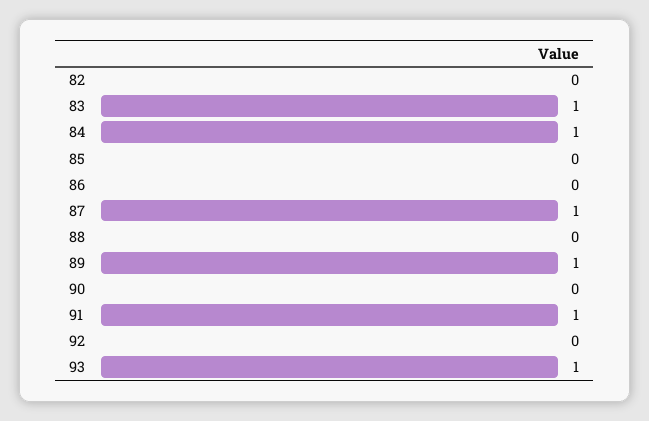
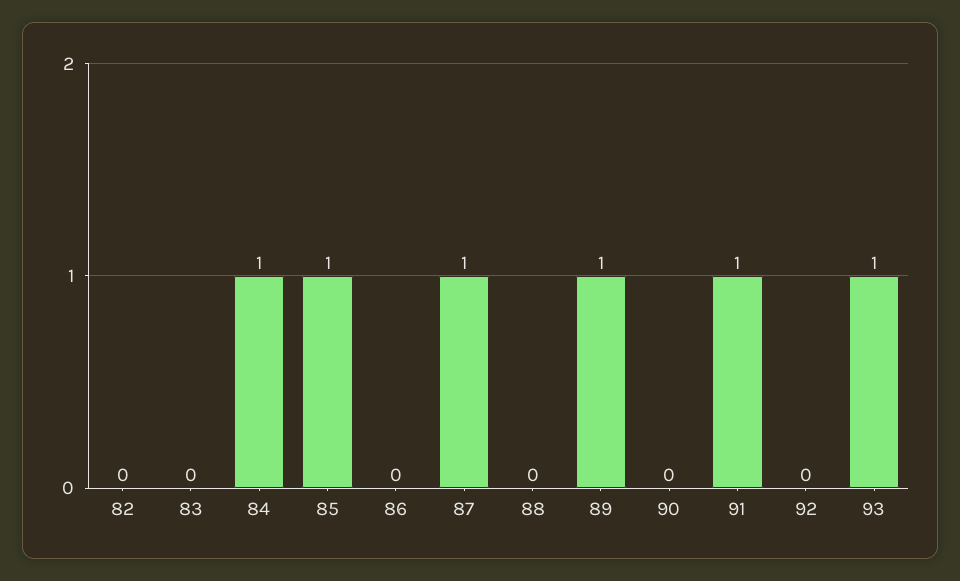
  {
    "82": 0,
-   "83": 1,
+   "83": 0,
    "84": 1,
-   "85": 0,
+   "85": 1,
    "86": 0,
    "87": 1,
    "88": 0,
    "89": 1,
    "90": 0,
    "91": 1,
    "92": 0,
    "93": 1
  }

